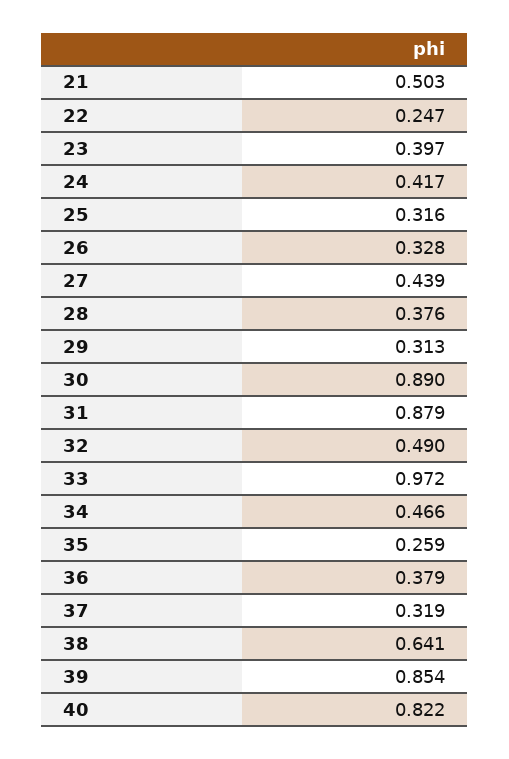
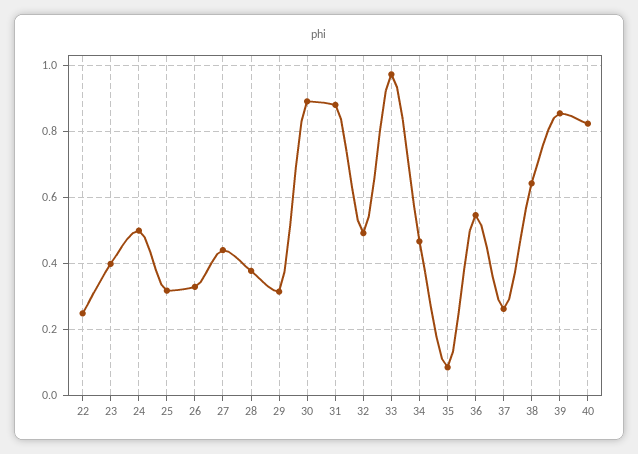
  {
-   "21": 0.503,
    "22": 0.247,
    "23": 0.397,
-   "24": 0.417,
+   "24": 0.5,
    "25": 0.316,
    "26": 0.328,
    "27": 0.439,
    "28": 0.376,
    "29": 0.313,
    "30": 0.89,
    "31": 0.879,
    "32": 0.49,
    "33": 0.972,
    "34": 0.466,
-   "35": 0.259,
+   "35": 0.08,
-   "36": 0.379,
+   "36": 0.54,
-   "37": 0.319,
+   "37": 0.26,
    "38": 0.641,
    "39": 0.854,
    "40": 0.822
  }

